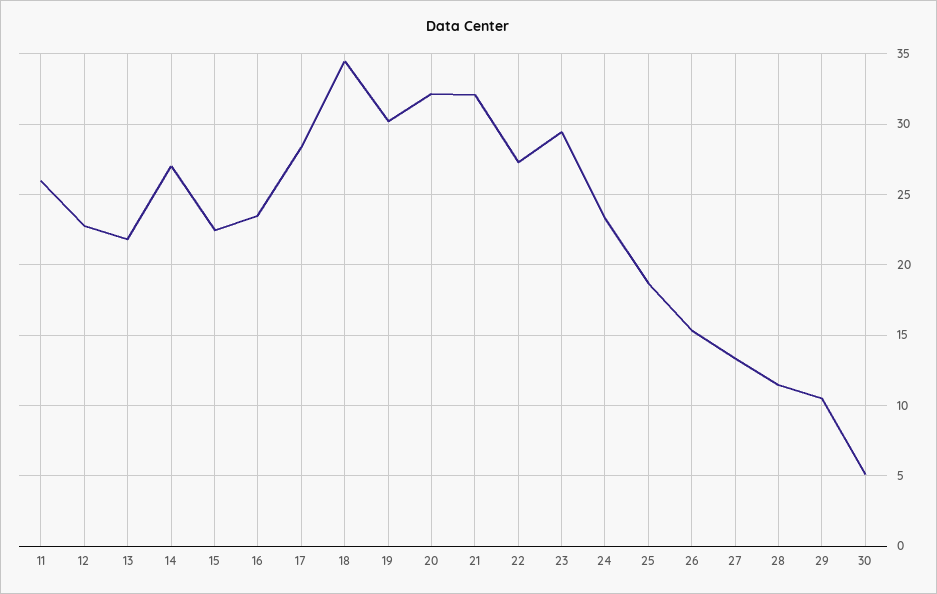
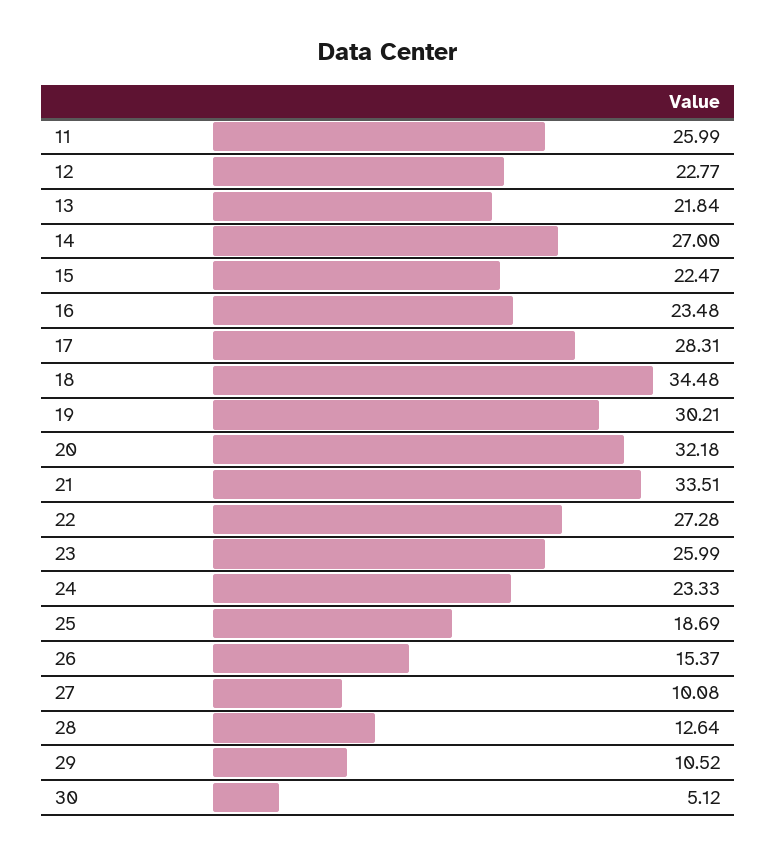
  {
    "11": 25.99,
    "12": 22.77,
    "13": 21.84,
    "14": 27,
    "15": 22.47,
    "16": 23.48,
    "17": 28.31,
    "18": 34.48,
    "19": 30.21,
    "20": 32.18,
-   "21": 32,
+   "21": 33.51,
    "22": 27.28,
-   "23": 29.5,
+   "23": 25.99,
    "24": 23.33,
    "25": 18.69,
    "26": 15.37,
-   "27": 13.5,
+   "27": 10.08,
-   "28": 11.5,
+   "28": 12.64,
    "29": 10.52,
    "30": 5.12
  }

